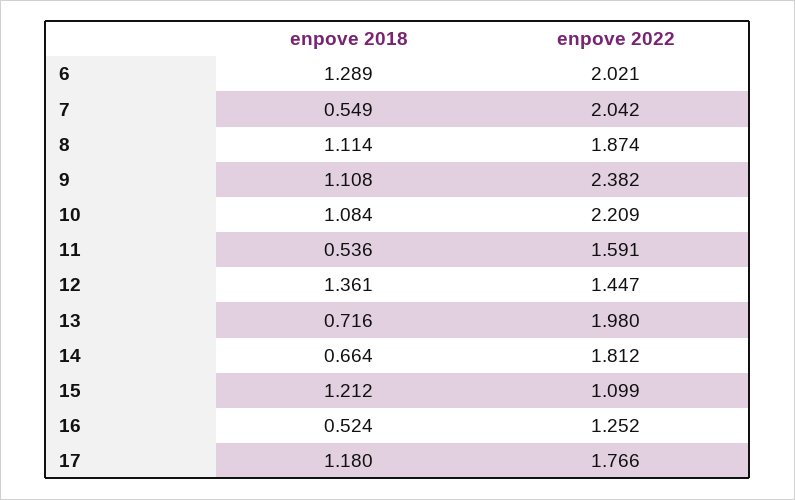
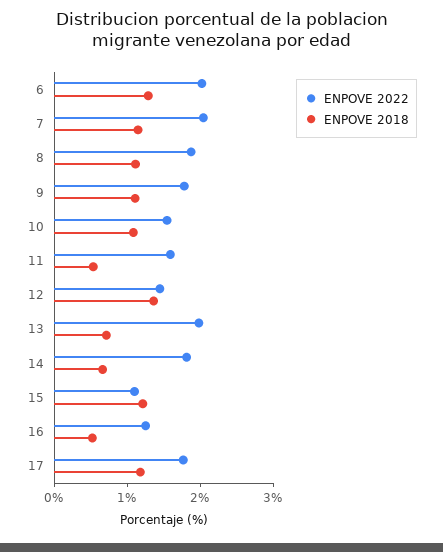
  {
    "enpove 2018": {
      "6": 1.289,
-     "7": 0.549,
+     "7": 1.2,
      "8": 1.114,
      "9": 1.108,
      "10": 1.084,
      "11": 0.536,
      "12": 1.361,
      "13": 0.716,
      "14": 0.664,
      "15": 1.212,
      "16": 0.524,
      "17": 1.18
    },
    "enpove 2022": {
      "6": 2.021,
      "7": 2.042,
      "8": 1.874,
-     "9": 2.382,
+     "9": 1.8,
-     "10": 2.209,
+     "10": 1.6,
      "11": 1.591,
      "12": 1.447,
      "13": 1.98,
      "14": 1.812,
      "15": 1.099,
      "16": 1.252,
      "17": 1.766
    }
  }

